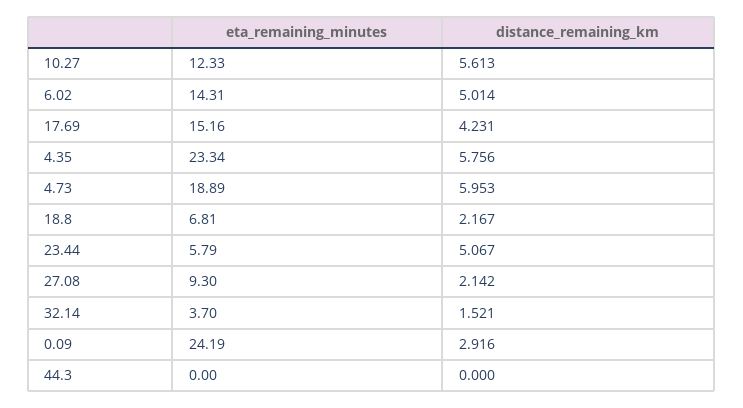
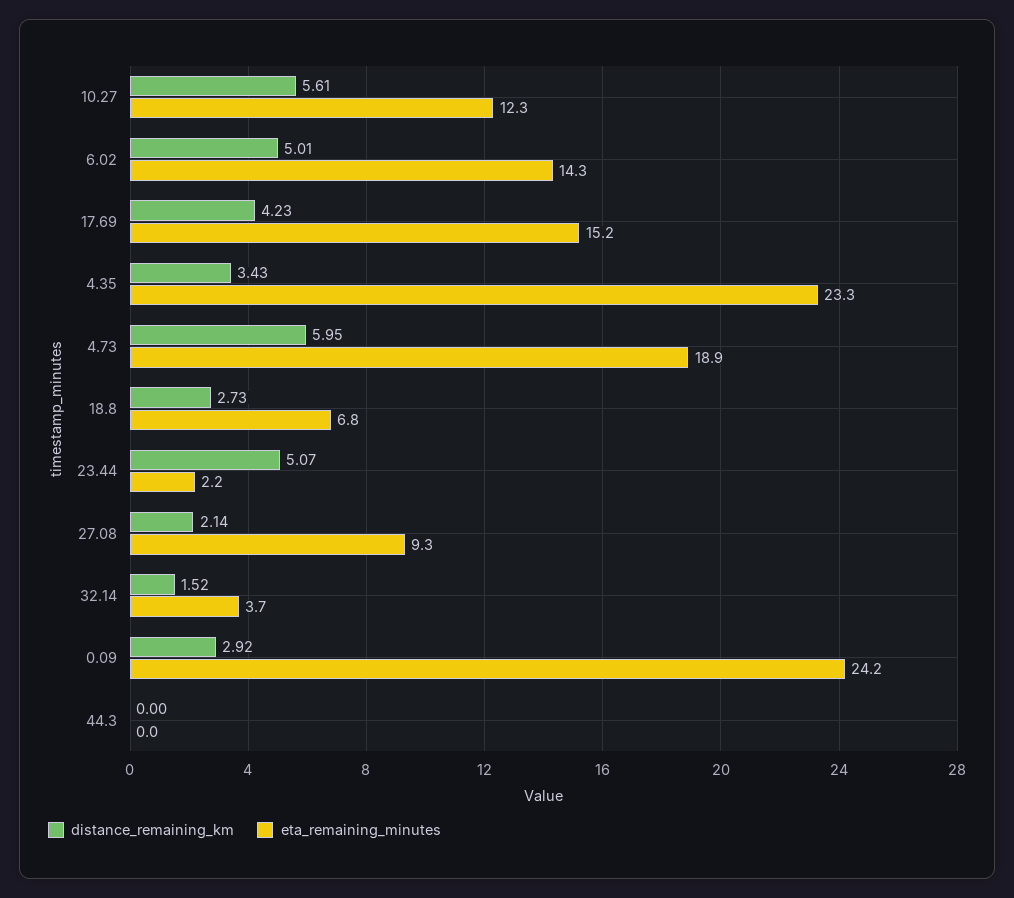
  {
    "eta_remaining_minutes": {
      "10.27": 12.33,
      "6.02": 14.31,
      "17.69": 15.16,
      "4.35": 23.34,
      "4.73": 18.89,
      "18.8": 6.81,
-     "23.44": 5.79,
+     "23.44": 2.2,
      "27.08": 9.3,
      "32.14": 3.7,
      "0.09": 24.19,
      "44.3": 0
    },
    "distance_remaining_km": {
      "10.27": 5.613,
      "6.02": 5.014,
      "17.69": 4.231,
-     "4.35": 5.756,
+     "4.35": 3.43,
      "4.73": 5.953,
-     "18.8": 2.167,
+     "18.8": 2.73,
      "23.44": 5.067,
      "27.08": 2.142,
      "32.14": 1.521,
      "0.09": 2.916,
      "44.3": 0
    }
  }

